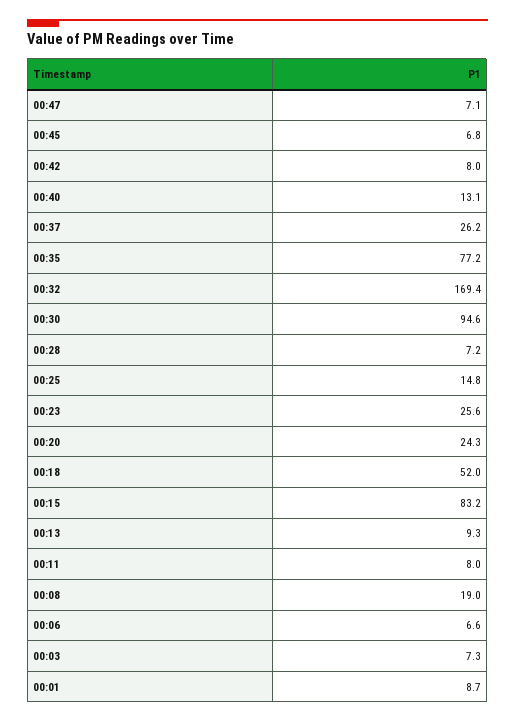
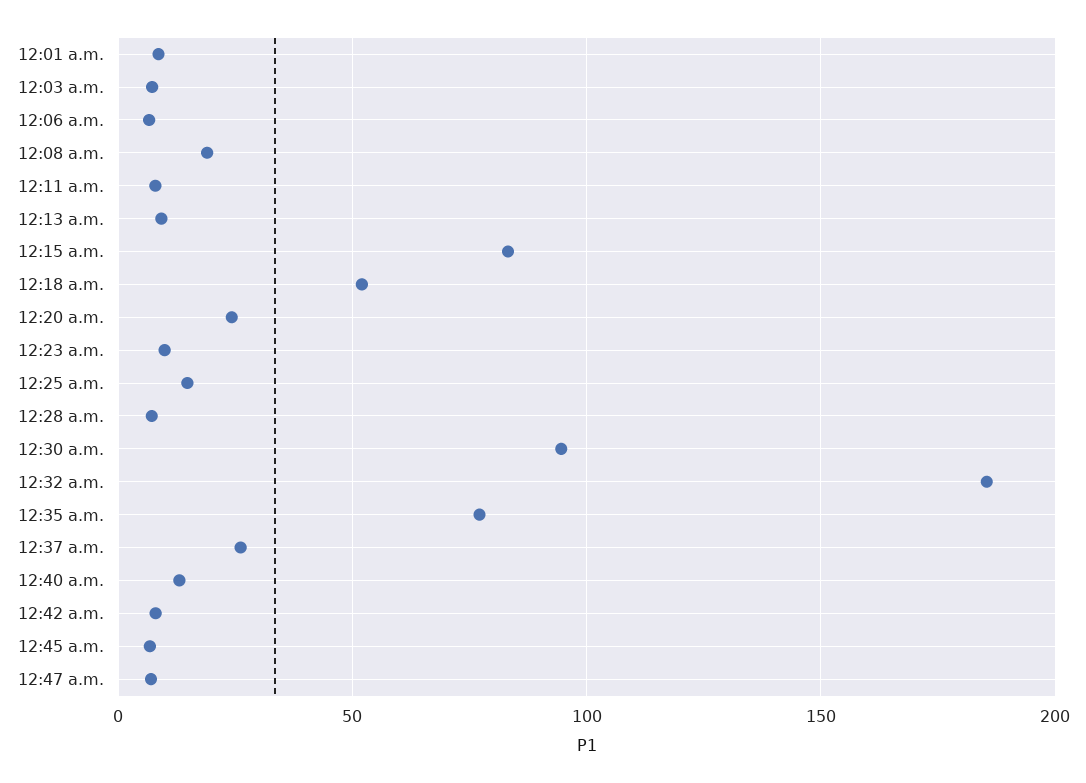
  {
    "00:47": 7.1,
    "00:45": 6.8,
    "00:42": 8,
    "00:40": 13.1,
    "00:37": 26.2,
    "00:35": 77.2,
-   "00:32": 169.4,
+   "00:32": 185,
    "00:30": 94.6,
    "00:28": 7.2,
    "00:25": 14.8,
-   "00:23": 25.6,
+   "00:23": 10,
    "00:20": 24.3,
    "00:18": 52,
    "00:15": 83.2,
    "00:13": 9.3,
    "00:11": 8,
    "00:08": 19,
    "00:06": 6.6,
    "00:03": 7.3,
    "00:01": 8.7
  }

